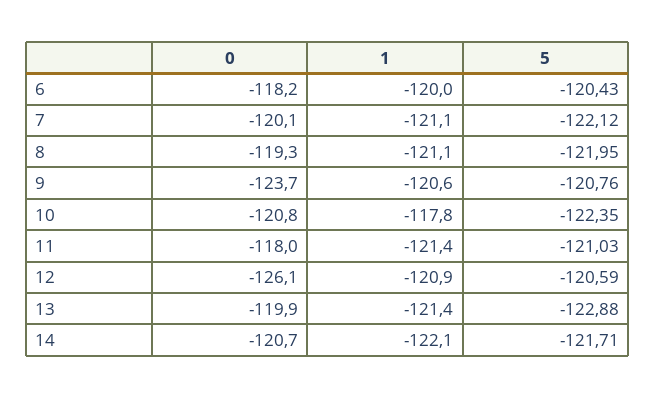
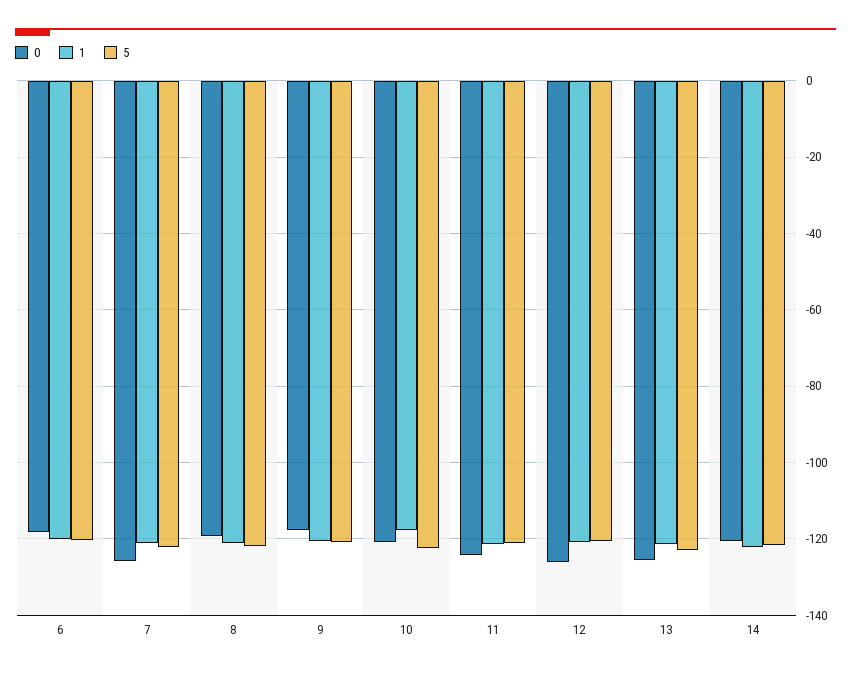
  {
    "0": {
      "6": -118.2,
-     "7": -120.1,
+     "7": -126,
      "8": -119.3,
-     "9": -123.7,
+     "9": -118,
      "10": -120.8,
-     "11": -118,
+     "11": -124,
      "12": -126.1,
-     "13": -119.9,
+     "13": -126,
      "14": -120.7
    },
    "1": {
      "6": -120,
      "7": -121.1,
      "8": -121.1,
      "9": -120.6,
      "10": -117.8,
      "11": -121.4,
      "12": -120.9,
      "13": -121.4,
      "14": -122.1
    },
    "5": {
      "6": -120.43,
      "7": -122.12,
      "8": -121.95,
      "9": -120.76,
      "10": -122.35,
      "11": -121.03,
      "12": -120.59,
      "13": -122.88,
      "14": -121.71
    }
  }

